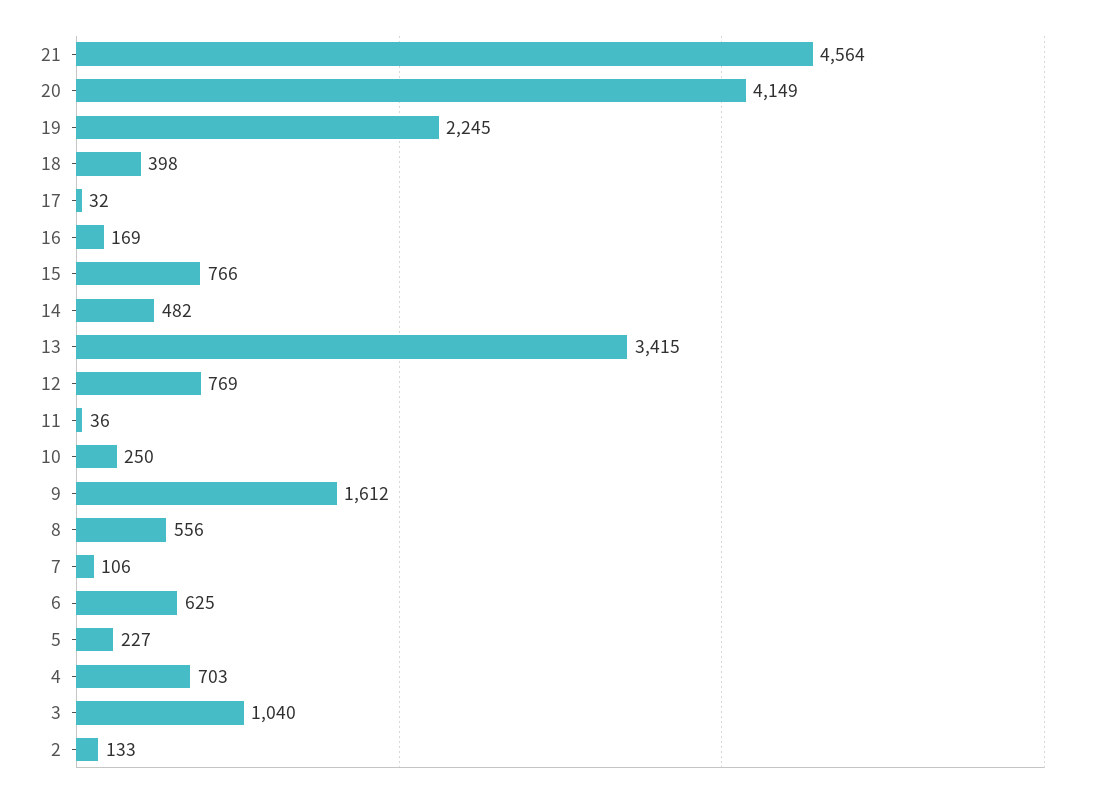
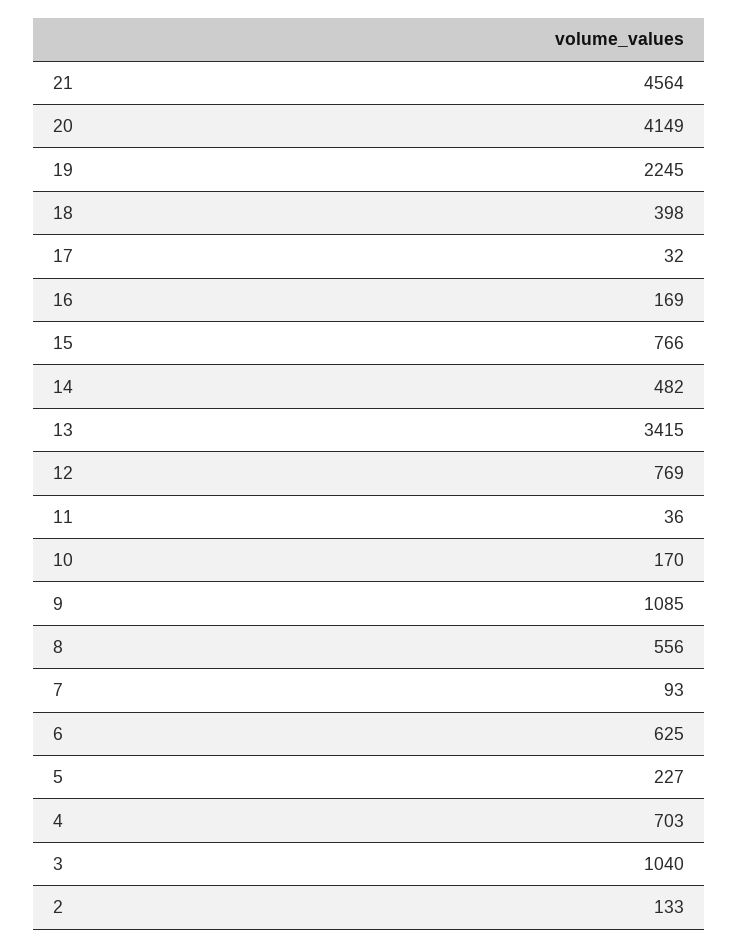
  {
    "21": 4564,
    "20": 4149,
    "19": 2245,
    "18": 398,
    "17": 32,
    "16": 169,
    "15": 766,
    "14": 482,
    "13": 3415,
    "12": 769,
    "11": 36,
-   "10": 250,
+   "10": 170,
-   "9": 1612,
+   "9": 1085,
    "8": 556,
-   "7": 106,
+   "7": 93,
    "6": 625,
    "5": 227,
    "4": 703,
    "3": 1040,
    "2": 133
  }

